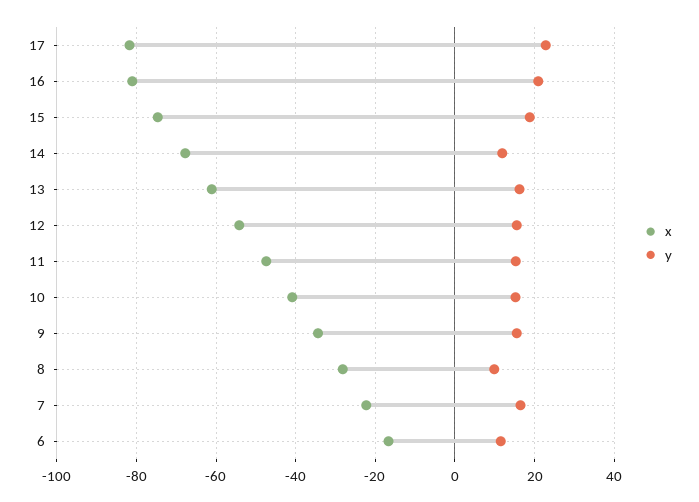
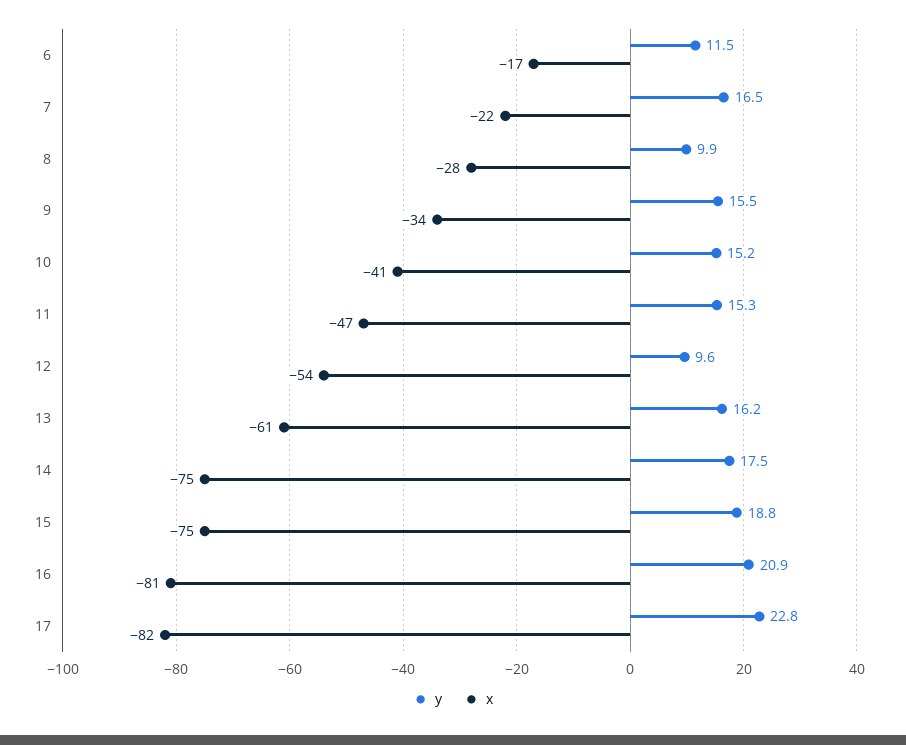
  {
    "x": {
      "17": -82,
      "16": -81,
      "15": -75,
-     "14": -68,
+     "14": -75,
      "13": -61,
      "12": -54,
      "11": -47,
      "10": -41,
      "9": -34,
      "8": -28,
      "7": -22,
      "6": -17
    },
    "y": {
      "17": 22.8,
      "16": 20.9,
      "15": 18.8,
-     "14": 12,
+     "14": 17.5,
      "13": 16.2,
-     "12": 16,
+     "12": 9.6,
      "11": 15.3,
      "10": 15.2,
      "9": 15.5,
      "8": 9.9,
      "7": 16.5,
      "6": 11.5
    }
  }

